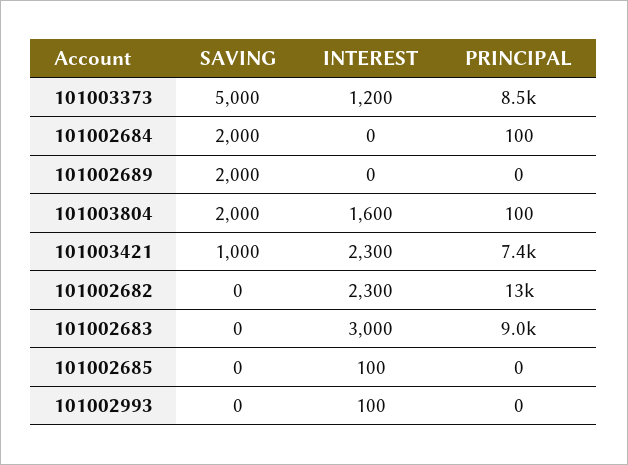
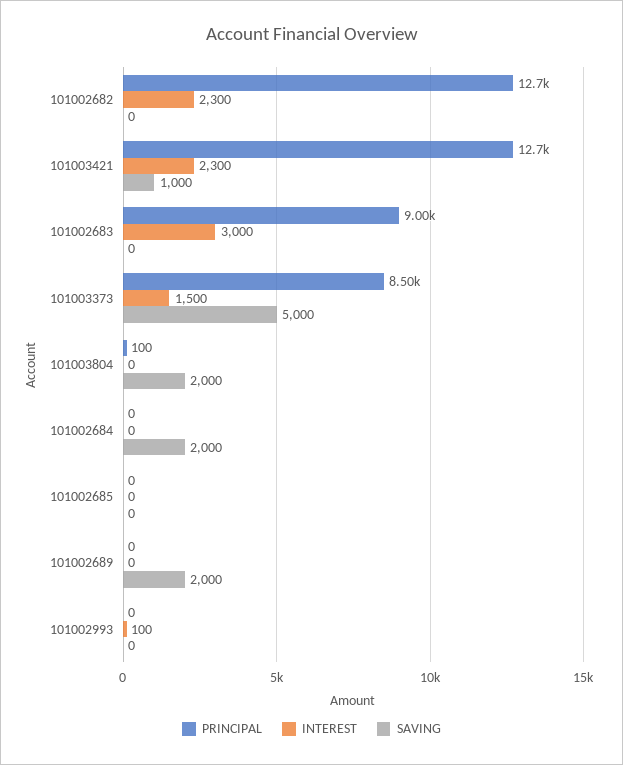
  {
    "SAVING": {
      "101003373": 5000,
      "101002684": 2000,
      "101002689": 2000,
      "101003804": 2000,
      "101003421": 1000,
      "101002682": 0,
      "101002683": 0,
      "101002685": 0,
      "101002993": 0
    },
    "INTEREST": {
-     "101003373": 1200,
+     "101003373": 1500,
      "101002684": 0,
      "101002689": 0,
-     "101003804": 1600,
+     "101003804": 0,
      "101003421": 2300,
      "101002682": 2300,
      "101002683": 3000,
-     "101002685": 100,
+     "101002685": 0,
      "101002993": 100
    },
    "PRINCIPAL": {
      "101003373": 8500,
-     "101002684": 100,
+     "101002684": 0,
      "101002689": 0,
      "101003804": 100,
-     "101003421": 7400,
+     "101003421": 12700,
      "101002682": 12700,
      "101002683": 9000,
      "101002685": 0,
      "101002993": 0
    }
  }

